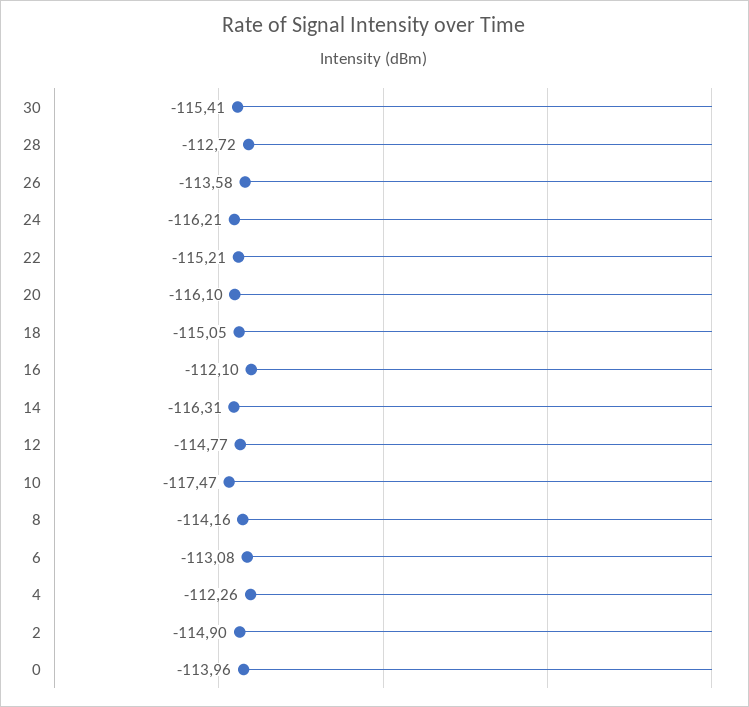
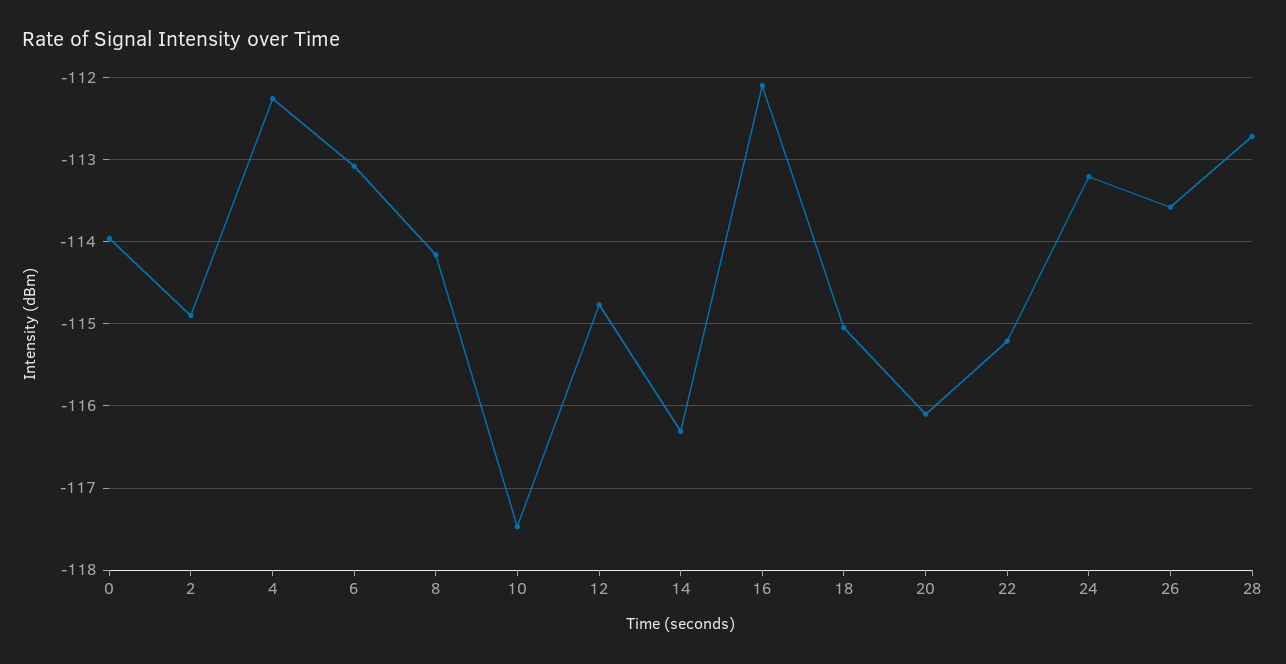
  {
-   "30": -115.41,
    "28": -112.72,
    "26": -113.58,
-   "24": -116.21,
+   "24": -113.2,
    "22": -115.21,
    "20": -116.1,
    "18": -115.05,
    "16": -112.1,
    "14": -116.31,
    "12": -114.77,
    "10": -117.47,
    "8": -114.16,
    "6": -113.08,
    "4": -112.26,
    "2": -114.9,
    "0": -113.96
  }

